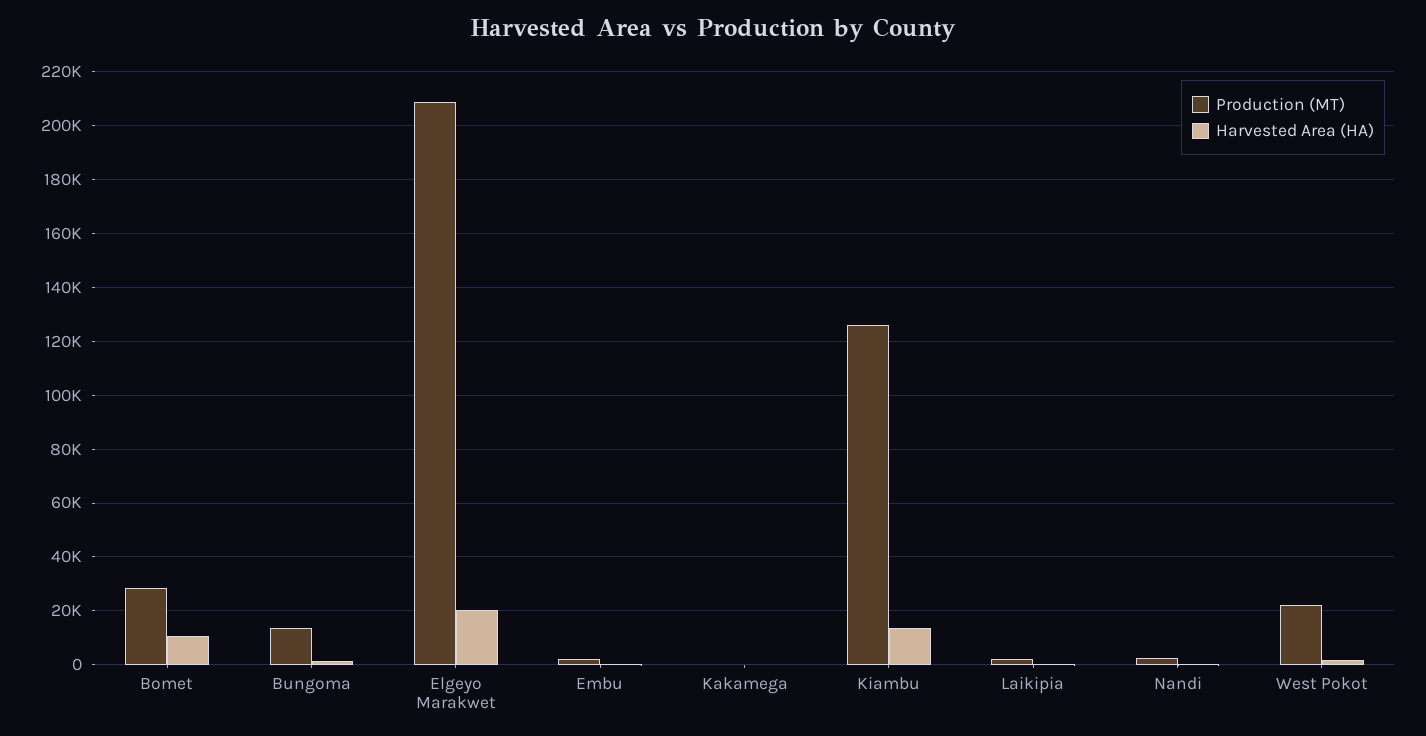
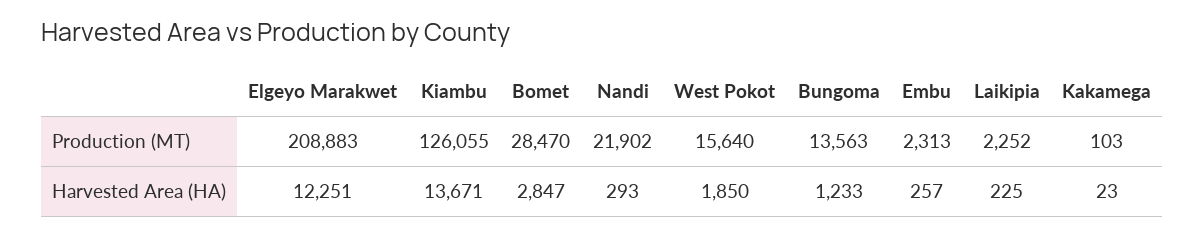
  {
    "Production (MT)": {
      "Bomet": 28470,
      "Bungoma": 13563,
      "Elgeyo Marakwet": 208883,
      "Embu": 2313,
      "Kakamega": 103,
      "Kiambu": 126055,
      "Laikipia": 2252,
-     "Nandi": 2500,
+     "Nandi": 21902,
-     "West Pokot": 22500
+     "West Pokot": 15640
    },
    "Harvested Area (HA)": {
-     "Bomet": 10000,
+     "Bomet": 2847,
      "Bungoma": 1233,
-     "Elgeyo Marakwet": 20000,
+     "Elgeyo Marakwet": 12251,
      "Embu": 257,
      "Kakamega": 23,
      "Kiambu": 13671,
      "Laikipia": 225,
      "Nandi": 293,
      "West Pokot": 1850
    }
  }

